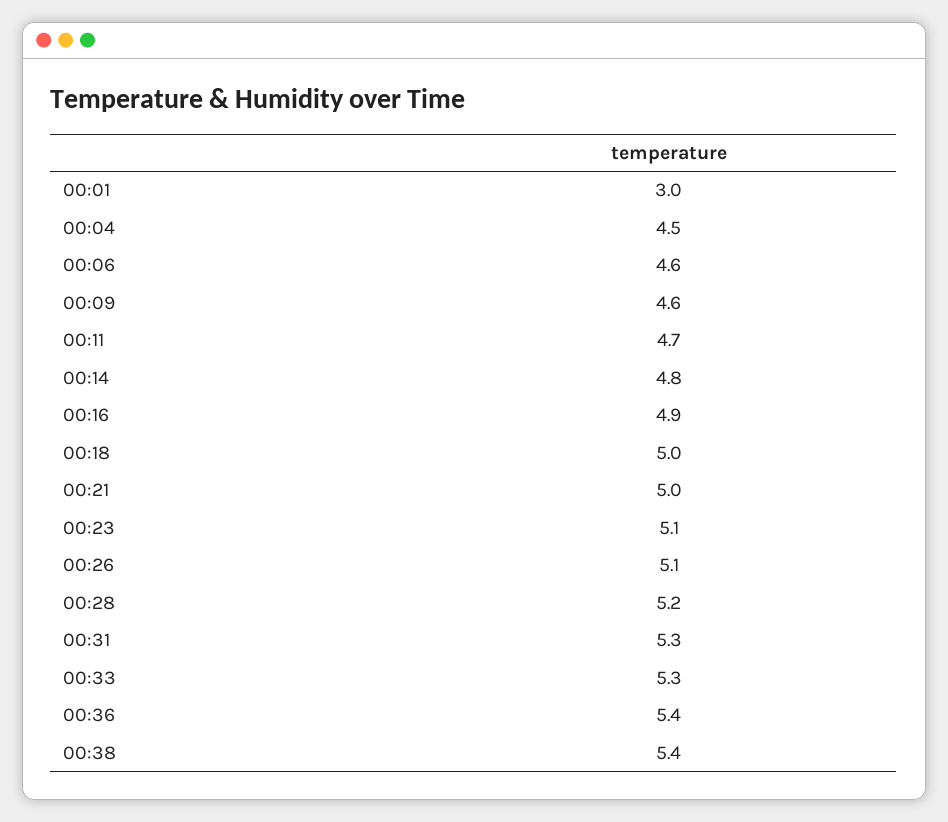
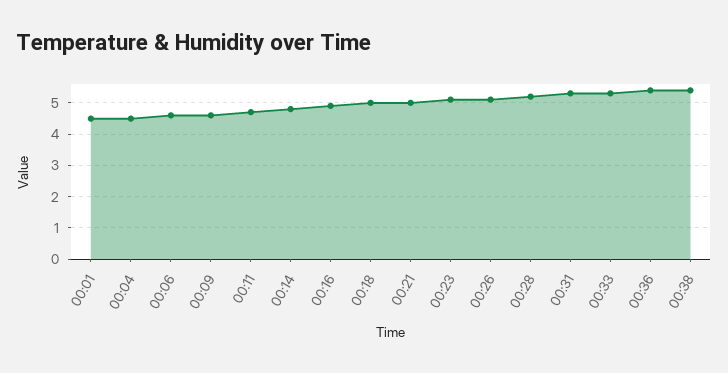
  {
-   "00:01": 3,
+   "00:01": 4.5,
    "00:04": 4.5,
    "00:06": 4.6,
    "00:09": 4.6,
    "00:11": 4.7,
    "00:14": 4.8,
    "00:16": 4.9,
    "00:18": 5,
    "00:21": 5,
    "00:23": 5.1,
    "00:26": 5.1,
    "00:28": 5.2,
    "00:31": 5.3,
    "00:33": 5.3,
    "00:36": 5.4,
    "00:38": 5.4
  }

